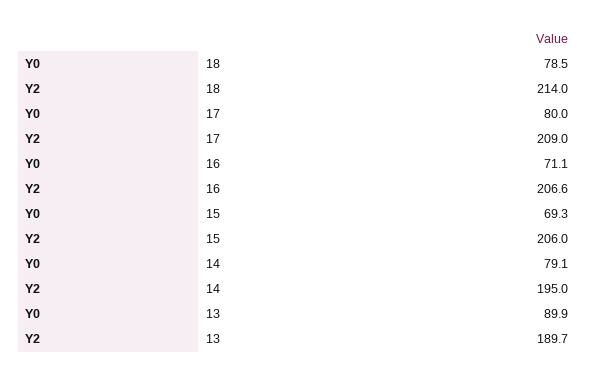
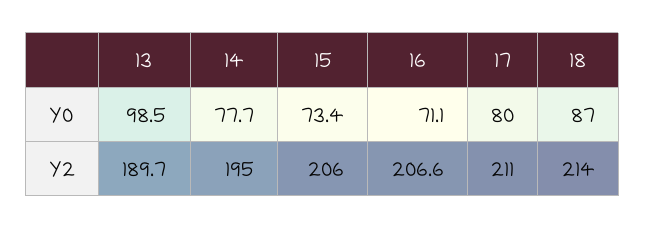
  {
    "Y0": {
-     "18": 78.5,
+     "18": 87,
      "17": 80,
      "16": 71.1,
-     "15": 69.3,
+     "15": 73.4,
-     "14": 79.1,
+     "14": 77.7,
-     "13": 89.9
+     "13": 98.5
    },
    "Y2": {
      "18": 214,
-     "17": 209,
+     "17": 211,
      "16": 206.6,
      "15": 206,
      "14": 195,
      "13": 189.7
    }
  }

